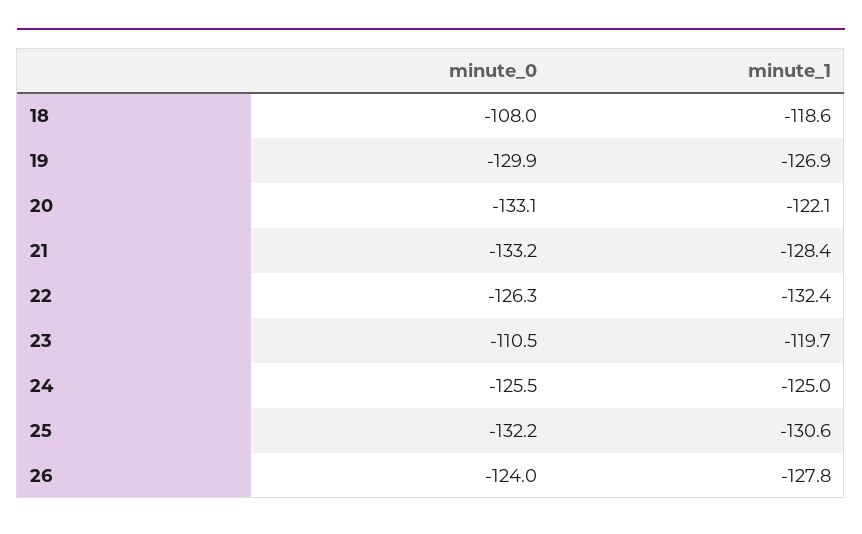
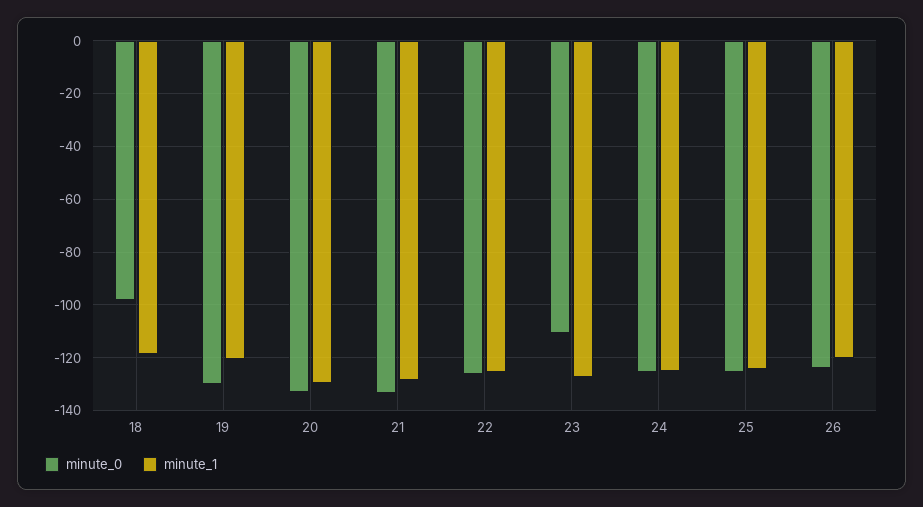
  {
    "minute_0": {
-     "18": -108,
+     "18": -97.5,
      "19": -129.9,
      "20": -133.1,
      "21": -133.2,
      "22": -126.3,
      "23": -110.5,
      "24": -125.5,
-     "25": -132.2,
+     "25": -125,
      "26": -124
    },
    "minute_1": {
      "18": -118.6,
-     "19": -126.9,
+     "19": -120,
-     "20": -122.1,
+     "20": -130,
      "21": -128.4,
-     "22": -132.4,
+     "22": -125,
-     "23": -119.7,
+     "23": -127.5,
      "24": -125,
-     "25": -130.6,
+     "25": -125,
-     "26": -127.8
+     "26": -120
    }
  }

